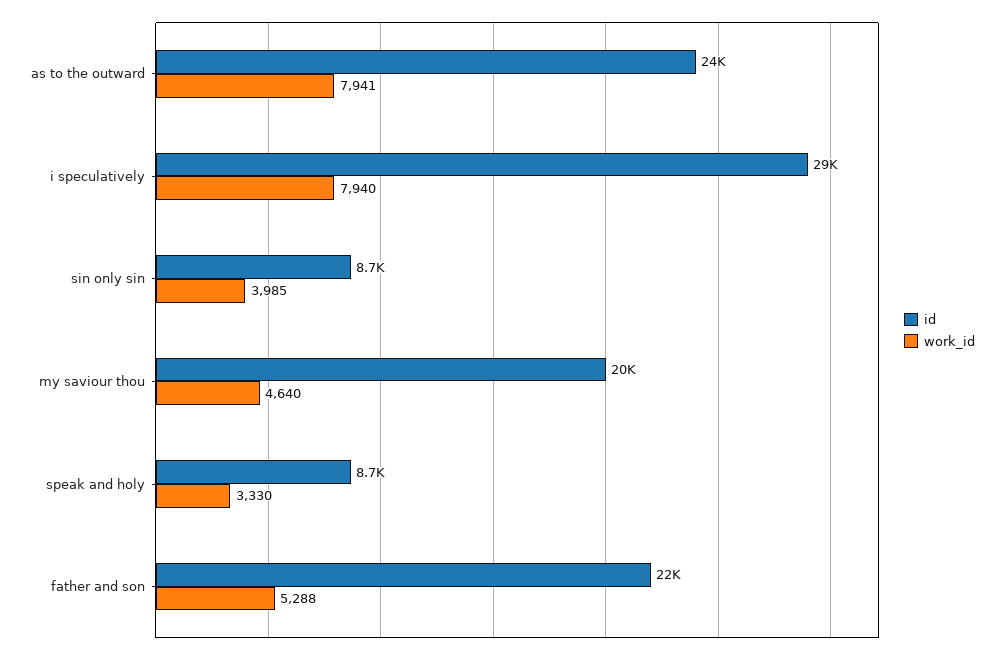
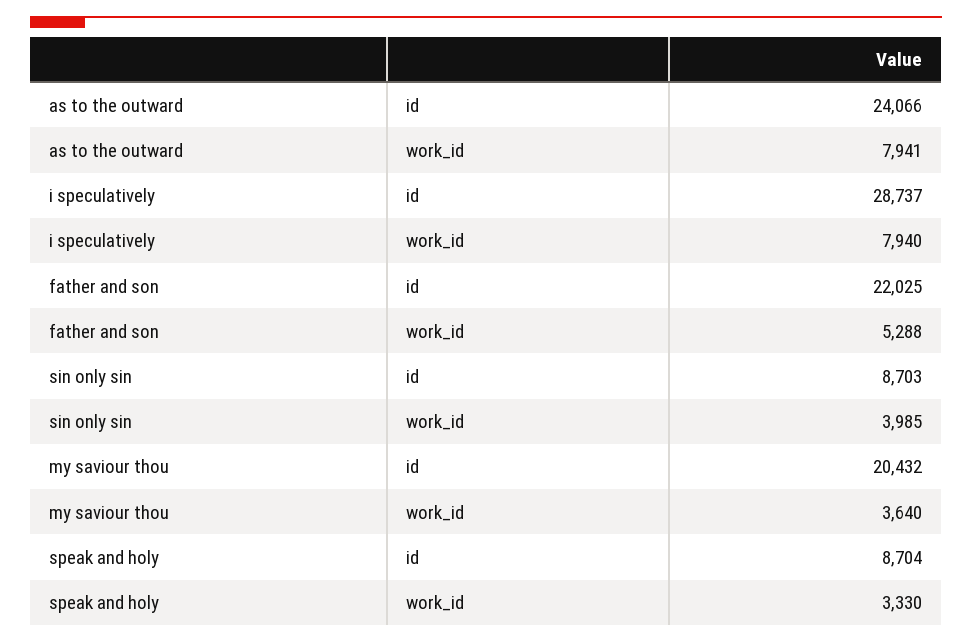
  {
    "id": {
      "as to the outward": 24066,
      "i speculatively": 28737,
      "sin only sin": 8703,
      "my saviour thou": 20432,
      "speak and holy": 8704,
      "father and son": 22025
    },
    "work_id": {
      "as to the outward": 7941,
      "i speculatively": 7940,
      "sin only sin": 3985,
-     "my saviour thou": 4640,
+     "my saviour thou": 3640,
      "speak and holy": 3330,
      "father and son": 5288
    }
  }

